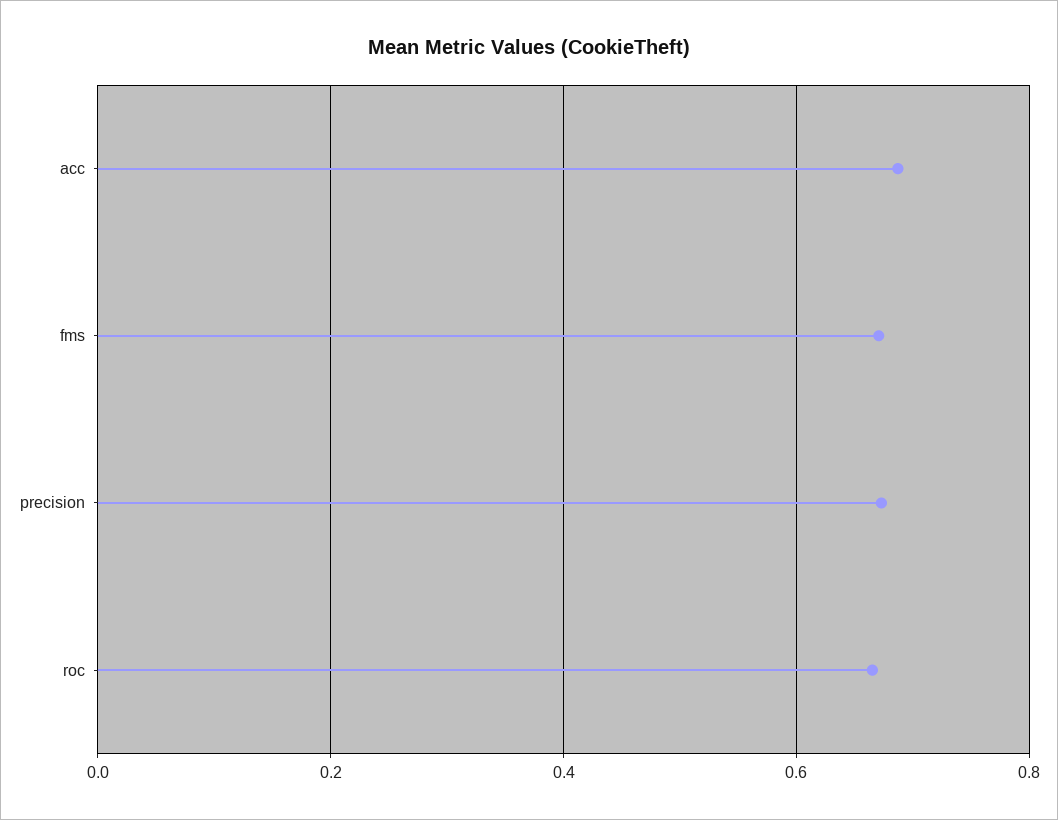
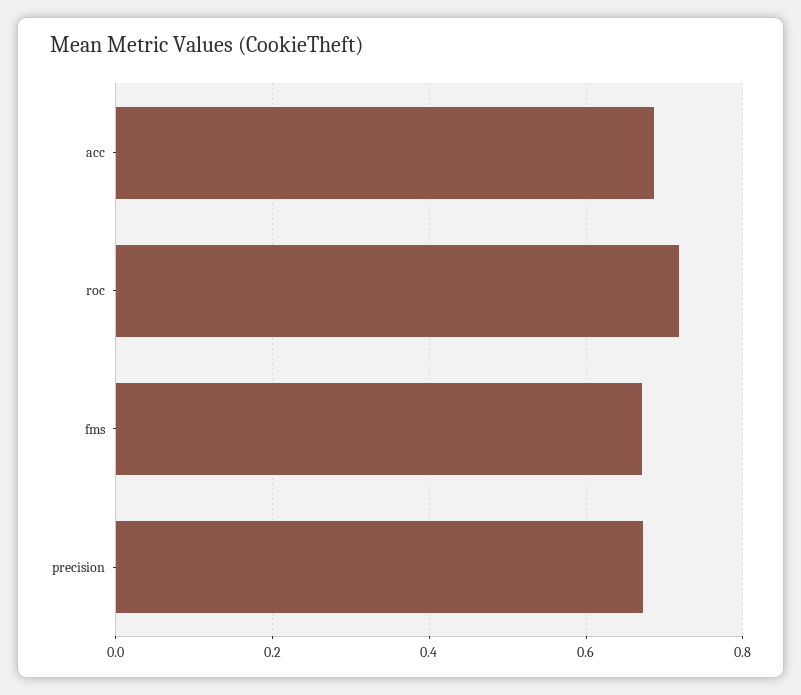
  {
    "acc": 0.68,
    "fms": 0.68,
    "precision": 0.68,
-   "roc": 0.66
+   "roc": 0.72
  }

